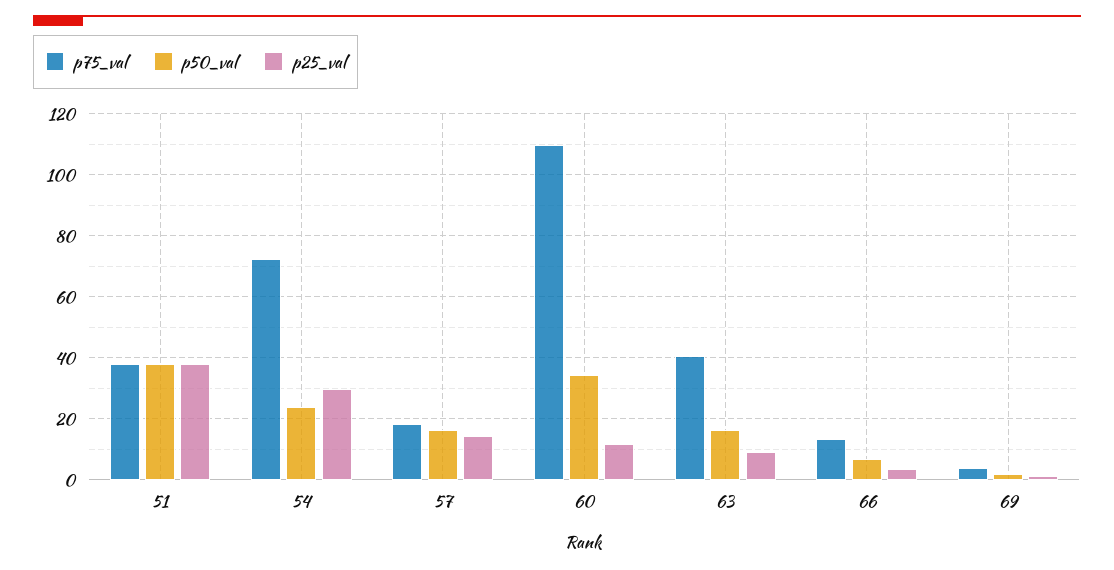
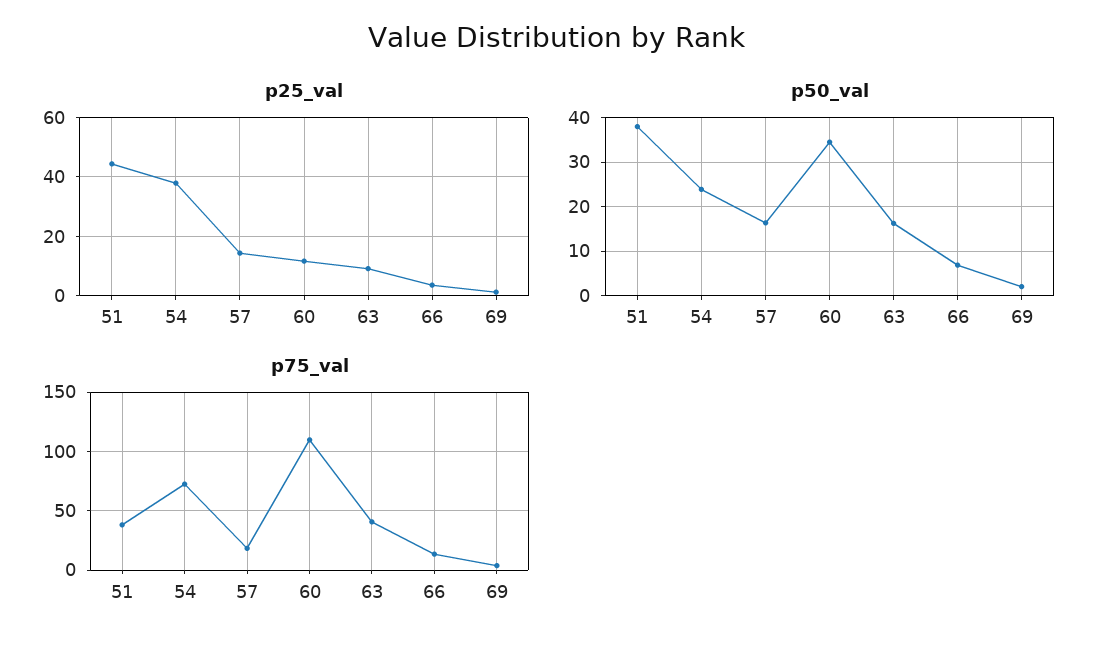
  {
    "p75_val": {
      "51": 38,
      "54": 72,
      "57": 18,
      "60": 110,
      "63": 40,
      "66": 14,
      "69": 4
    },
    "p50_val": {
      "51": 38,
      "54": 24,
      "57": 16,
      "60": 34,
      "63": 16,
      "66": 6,
      "69": 2
    },
    "p25_val": {
-     "51": 38,
+     "51": 45,
-     "54": 30,
+     "54": 37.5,
      "57": 14,
      "60": 12,
      "63": 10,
      "66": 4,
      "69": 2
    }
  }

